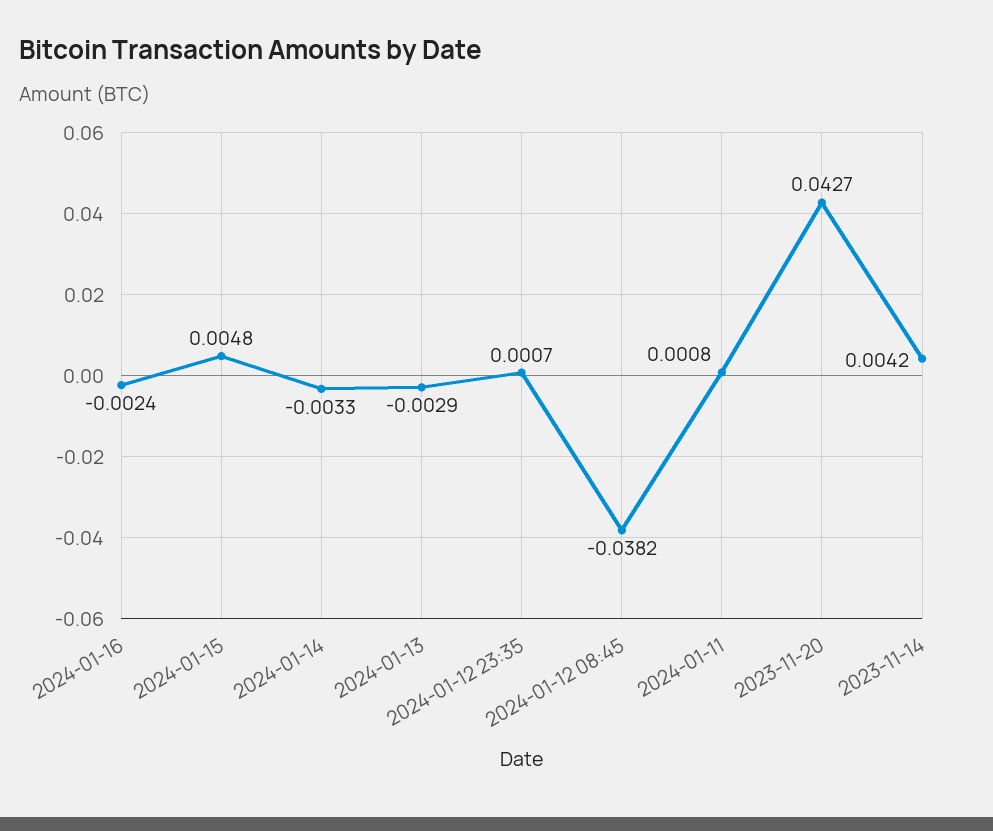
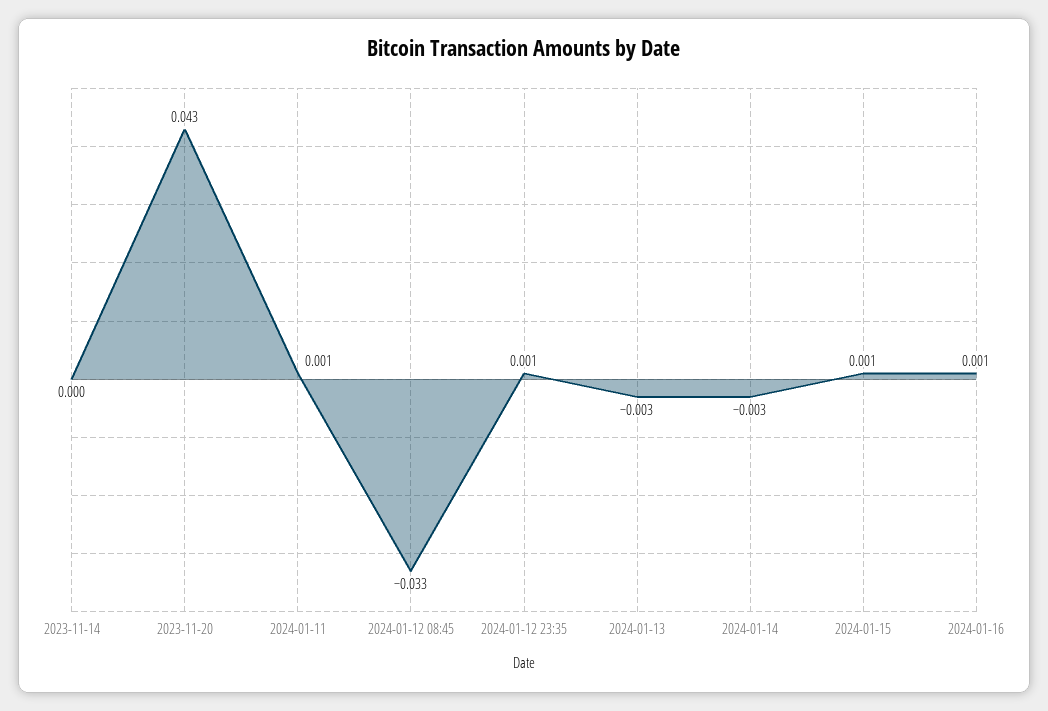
  {
-   "2024-01-16": -0.0024,
+   "2024-01-16": 0.001,
-   "2024-01-15": 0.0048,
+   "2024-01-15": 0.001,
    "2024-01-14": -0.0033,
    "2024-01-13": -0.0029,
    "2024-01-12 23:35": 0.0007,
-   "2024-01-12 08:45": -0.0382,
+   "2024-01-12 08:45": -0.033,
    "2024-01-11": 0.0008,
    "2023-11-20": 0.0427,
-   "2023-11-14": 0.0042
+   "2023-11-14": 0
  }

